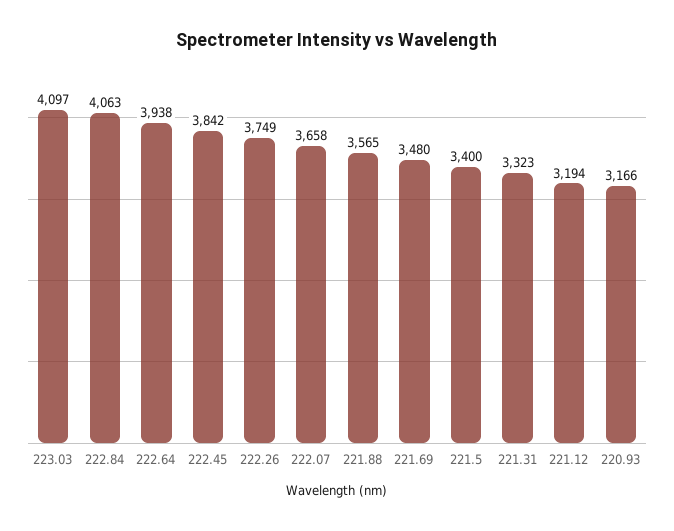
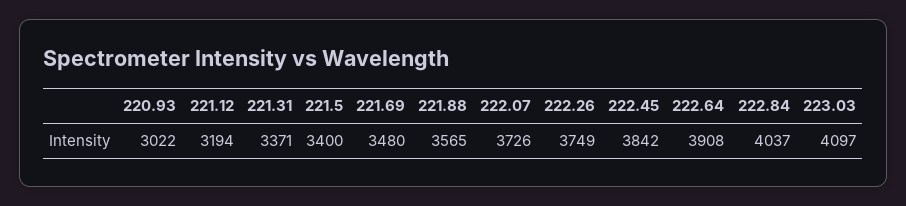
  {
    "223.03": 4097,
-   "222.84": 4063,
+   "222.84": 4037,
-   "222.64": 3938,
+   "222.64": 3908,
    "222.45": 3842,
    "222.26": 3749,
-   "222.07": 3658,
+   "222.07": 3726,
    "221.88": 3565,
    "221.69": 3480,
    "221.5": 3400,
-   "221.31": 3323,
+   "221.31": 3371,
    "221.12": 3194,
-   "220.93": 3166
+   "220.93": 3022
  }

